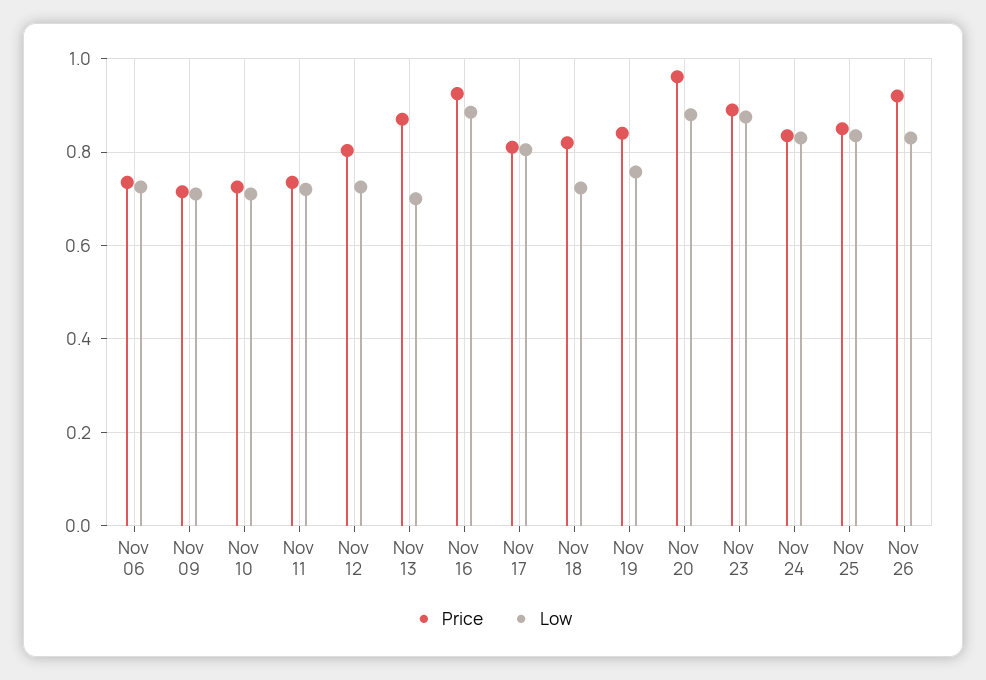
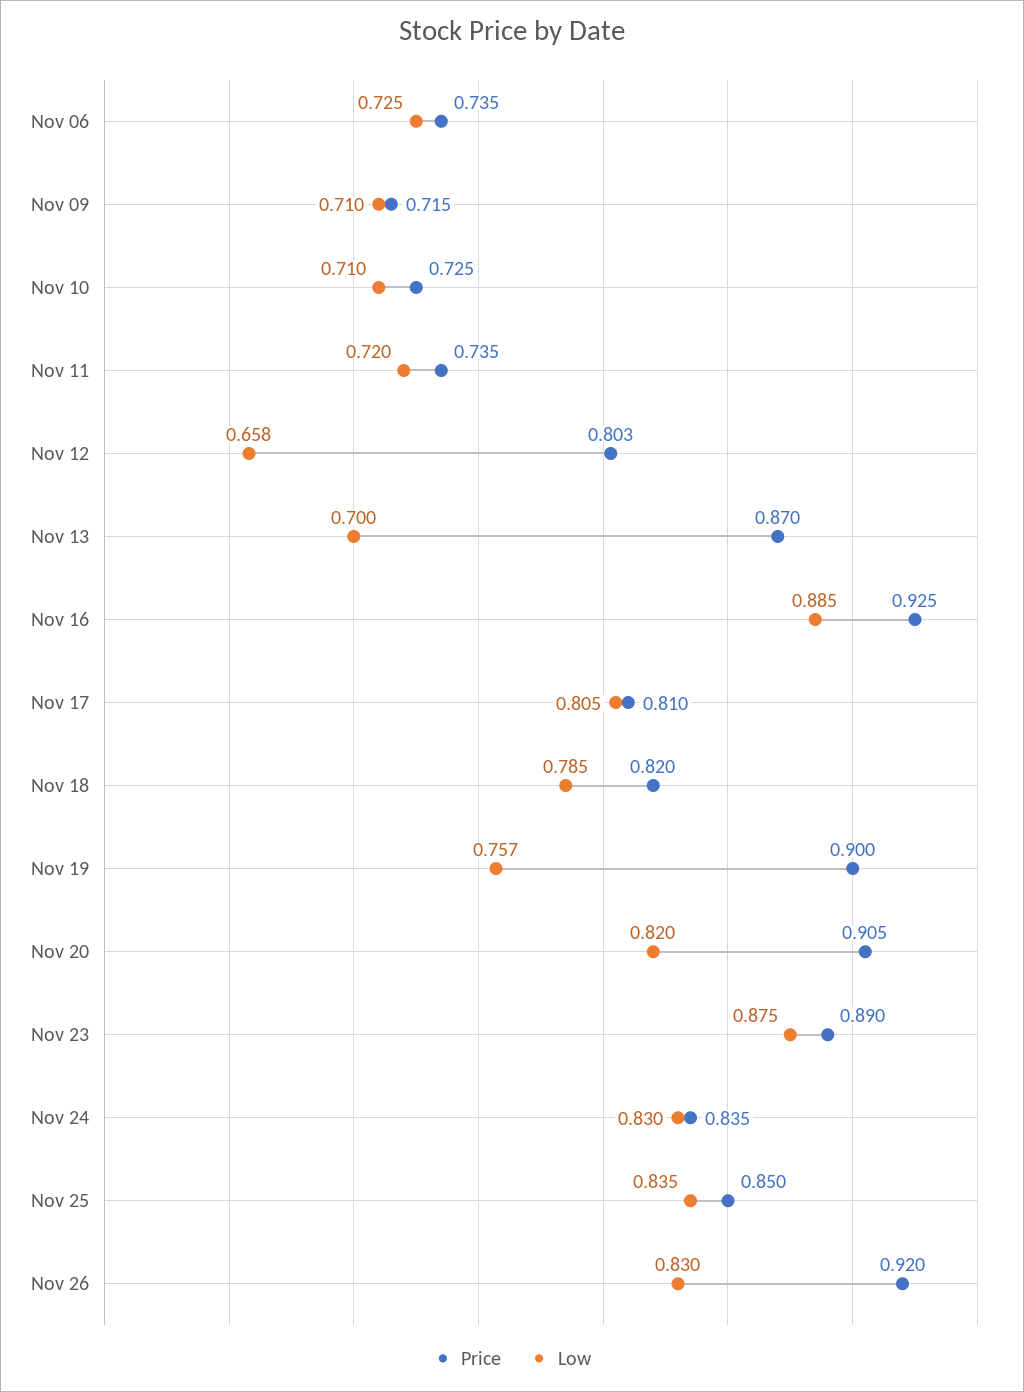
  {
    "Price": {
      "Nov 06": 0.735,
      "Nov 09": 0.715,
      "Nov 10": 0.725,
      "Nov 11": 0.735,
      "Nov 12": 0.803,
      "Nov 13": 0.87,
      "Nov 16": 0.925,
      "Nov 17": 0.81,
      "Nov 18": 0.82,
-     "Nov 19": 0.84,
+     "Nov 19": 0.9,
-     "Nov 20": 0.96,
+     "Nov 20": 0.905,
      "Nov 23": 0.89,
      "Nov 24": 0.835,
      "Nov 25": 0.85,
      "Nov 26": 0.92
    },
    "Low": {
      "Nov 06": 0.725,
      "Nov 09": 0.71,
      "Nov 10": 0.71,
      "Nov 11": 0.72,
-     "Nov 12": 0.72,
+     "Nov 12": 0.658,
      "Nov 13": 0.7,
      "Nov 16": 0.885,
      "Nov 17": 0.805,
-     "Nov 18": 0.72,
+     "Nov 18": 0.785,
      "Nov 19": 0.757,
-     "Nov 20": 0.88,
+     "Nov 20": 0.82,
      "Nov 23": 0.875,
      "Nov 24": 0.83,
      "Nov 25": 0.835,
      "Nov 26": 0.83
    }
  }

